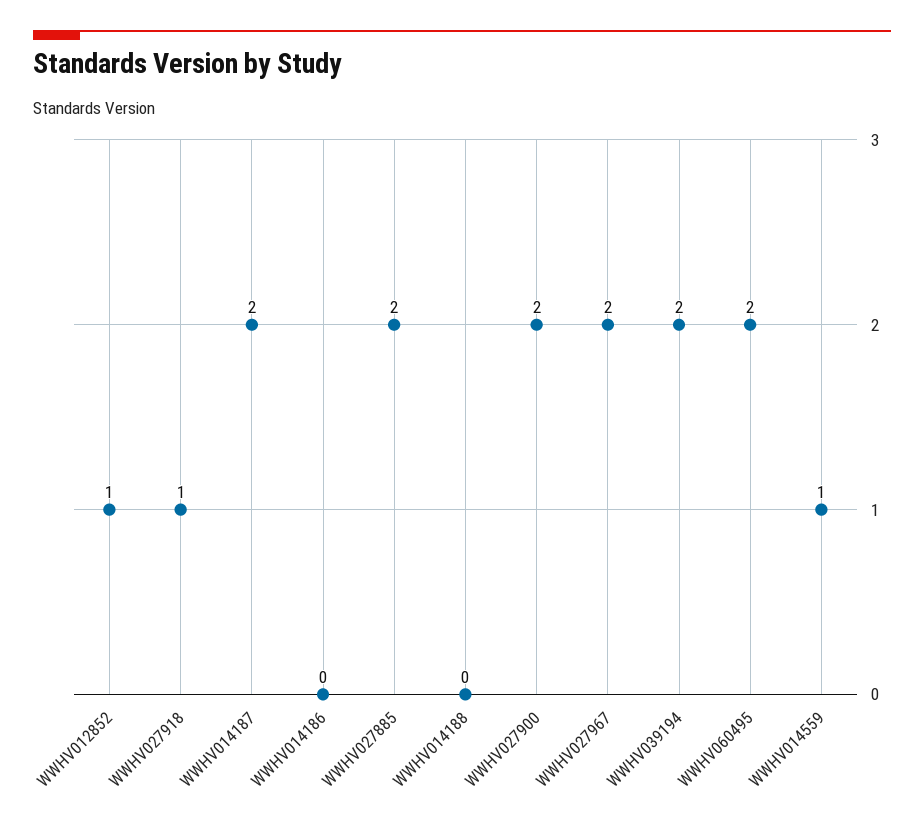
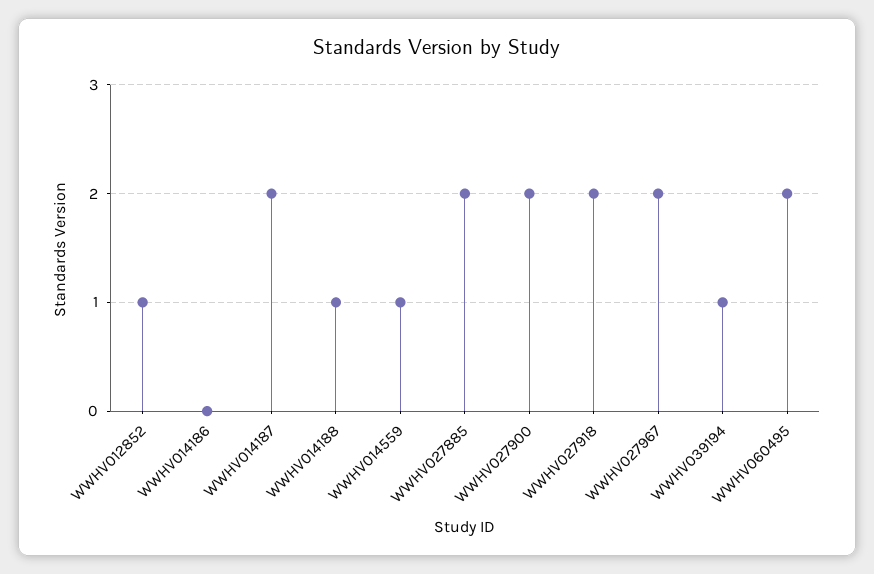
  {
    "WWHV012852": 1,
-   "WWHV027918": 1,
+   "WWHV027918": 2,
    "WWHV014187": 2,
    "WWHV014186": 0,
    "WWHV027885": 2,
-   "WWHV014188": 0,
+   "WWHV014188": 1,
    "WWHV027900": 2,
    "WWHV027967": 2,
-   "WWHV039194": 2,
+   "WWHV039194": 1,
    "WWHV060495": 2,
    "WWHV014559": 1
  }

